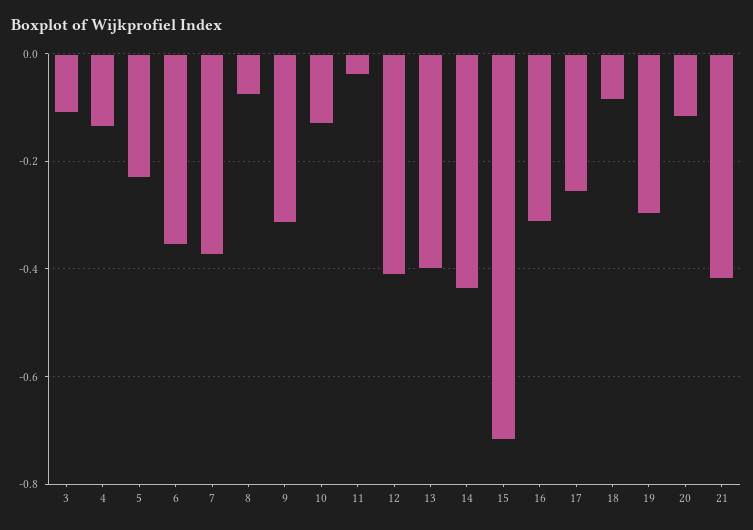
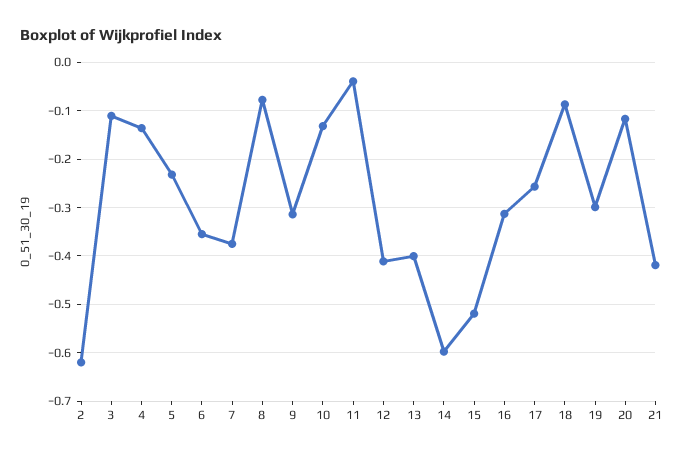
  {
    "3": -0.12,
    "4": -0.14,
    "5": -0.24,
    "6": -0.36,
    "7": -0.38,
    "8": -0.08,
    "9": -0.32,
    "10": -0.14,
    "11": -0.04,
    "12": -0.42,
    "13": -0.4,
-   "14": -0.44,
+   "14": -0.6,
-   "15": -0.72,
+   "15": -0.52,
    "16": -0.32,
    "17": -0.26,
    "18": -0.08,
    "19": -0.3,
    "20": -0.12,
-   "21": -0.42
+   "21": -0.42,
+   "2": -0.62
  }

